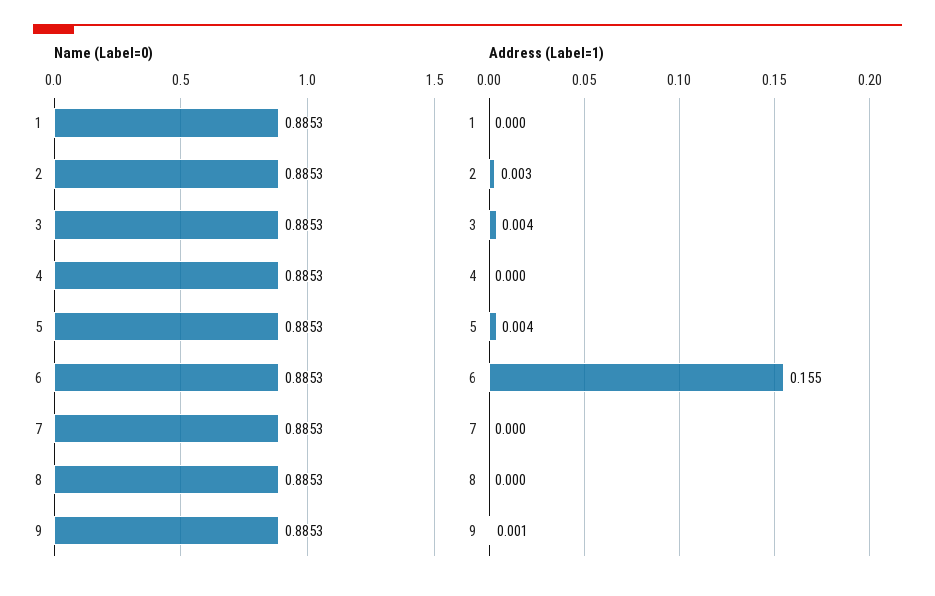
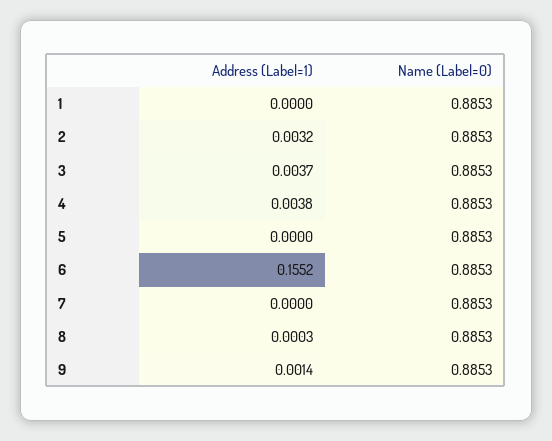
  {
    "Name (Label=0)": {
      "1": 0.8853,
      "2": 0.8853,
      "3": 0.8853,
      "4": 0.8853,
      "5": 0.8853,
      "6": 0.8853,
      "7": 0.8853,
      "8": 0.8853,
      "9": 0.8853
    },
    "Address (Label=1)": {
      "1": 0,
      "2": 0.0032,
      "3": 0.0037,
-     "4": 0,
+     "4": 0.0038,
-     "5": 0.004,
+     "5": 0,
      "6": 0.1552,
      "7": 0,
      "8": 0.0003,
      "9": 0.0014
    }
  }

